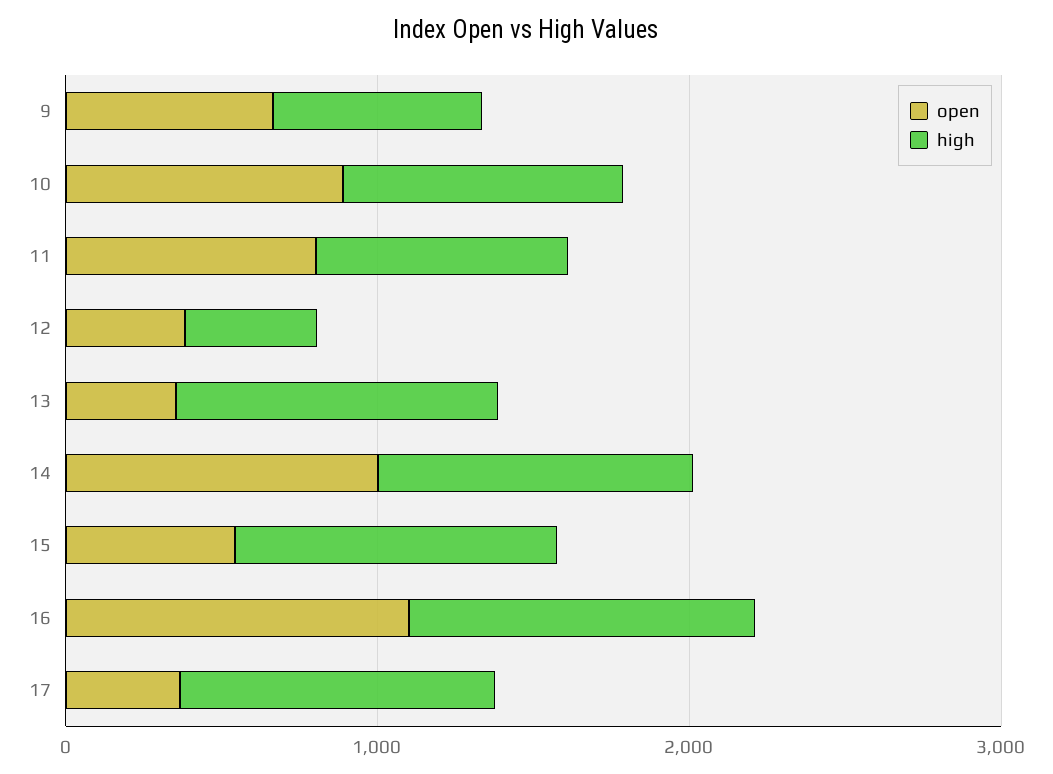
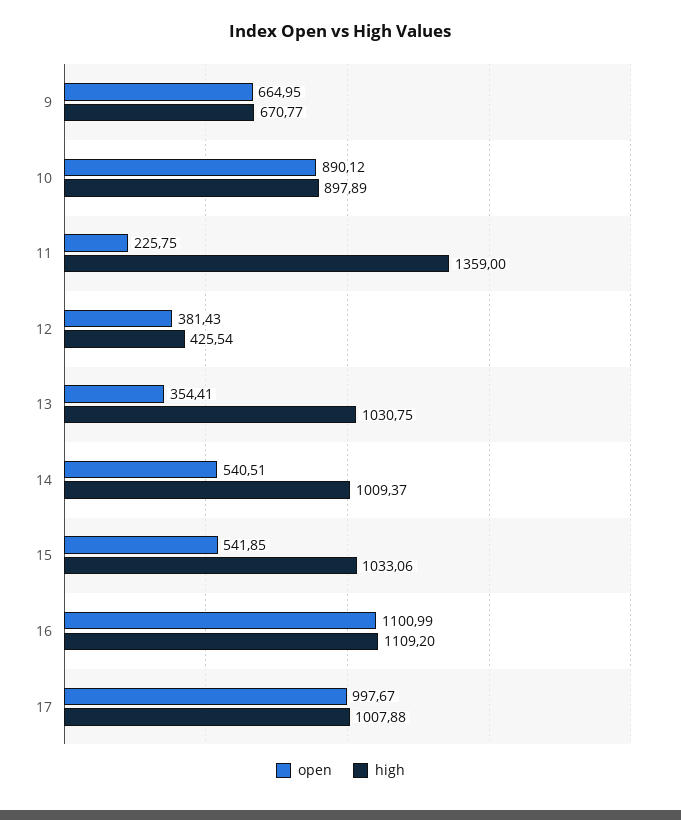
  {
    "open": {
      "9": 664.95,
      "10": 890.12,
-     "11": 800,
+     "11": 225.75,
      "12": 381.43,
      "13": 354.41,
-     "14": 1000,
+     "14": 540.51,
      "15": 541.85,
      "16": 1100.99,
-     "17": 400
+     "17": 997.67
    },
    "high": {
      "9": 670.77,
      "10": 897.89,
-     "11": 800,
+     "11": 1359,
      "12": 425.54,
      "13": 1030.75,
      "14": 1009.37,
      "15": 1033.06,
      "16": 1109.2,
      "17": 1007.88
    }
  }

